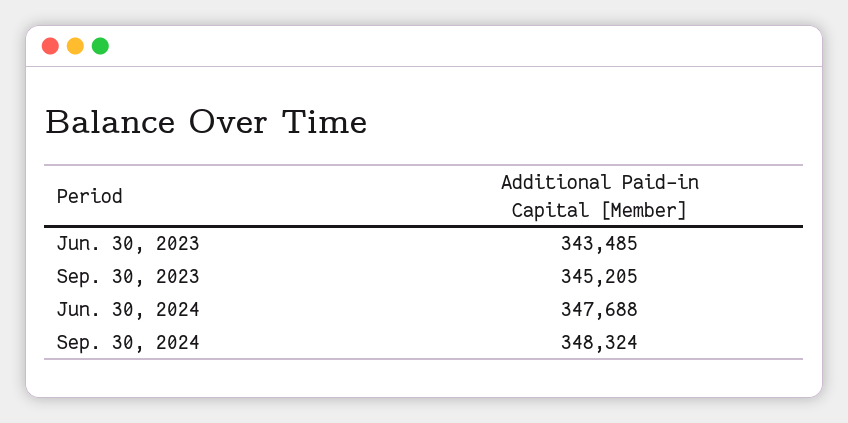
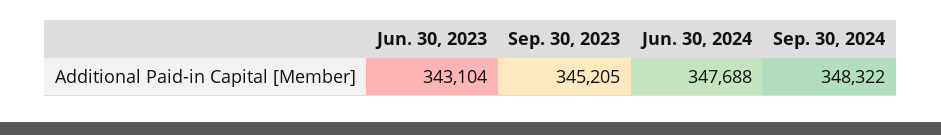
  {
-   "Jun. 30, 2023": 343485,
+   "Jun. 30, 2023": 343104,
    "Sep. 30, 2023": 345205,
    "Jun. 30, 2024": 347688,
-   "Sep. 30, 2024": 348324
+   "Sep. 30, 2024": 348322
  }

